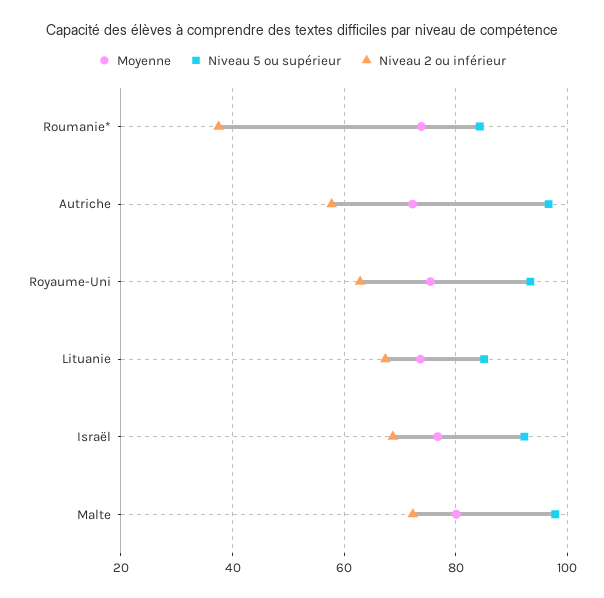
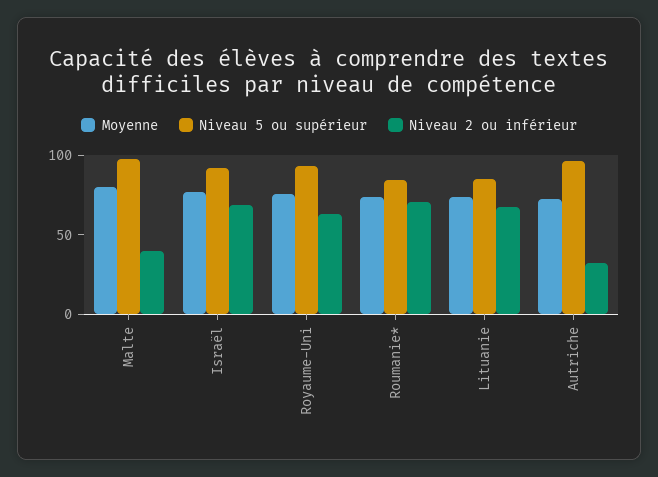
  {
    "Moyenne": {
      "Roumanie*": 74,
      "Autriche": 72,
      "Royaume-Uni": 76,
      "Lituanie": 74,
      "Israël": 76,
      "Malte": 80
    },
    "Niveau 5 ou supérieur": {
      "Roumanie*": 84,
      "Autriche": 96,
      "Royaume-Uni": 94,
      "Lituanie": 86,
      "Israël": 92,
      "Malte": 98
    },
    "Niveau 2 ou inférieur": {
-     "Roumanie*": 38,
+     "Roumanie*": 70,
-     "Autriche": 58,
+     "Autriche": 30,
      "Royaume-Uni": 62,
      "Lituanie": 68,
      "Israël": 68,
-     "Malte": 72
+     "Malte": 40
    }
  }

